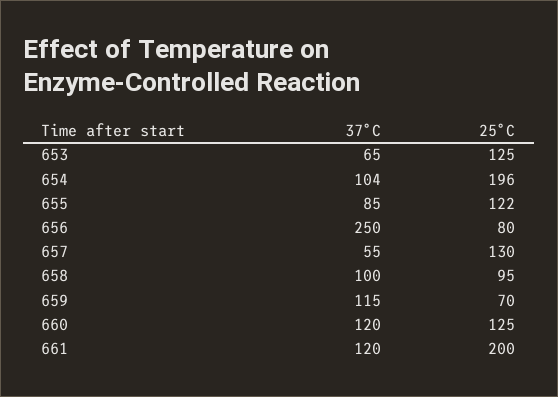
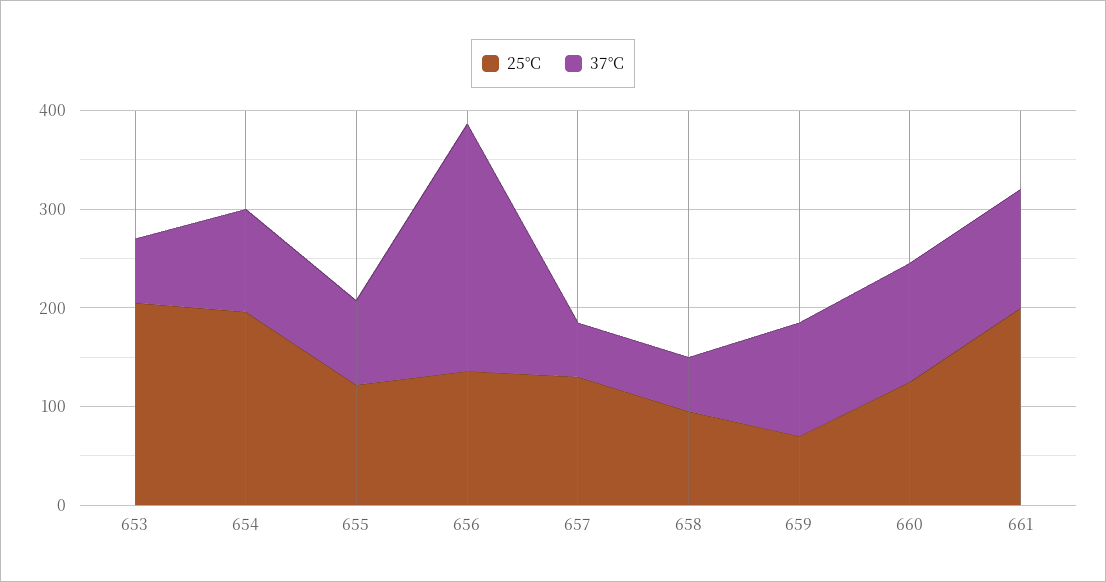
  {
    "37°C": {
      "653": 65,
      "654": 104,
      "655": 85,
      "656": 250,
      "657": 55,
-     "658": 100,
+     "658": 60,
      "659": 115,
      "660": 120,
      "661": 120
    },
    "25°C": {
-     "653": 125,
+     "653": 200,
      "654": 196,
      "655": 122,
-     "656": 80,
+     "656": 140,
      "657": 130,
      "658": 95,
      "659": 70,
      "660": 125,
      "661": 200
    }
  }

